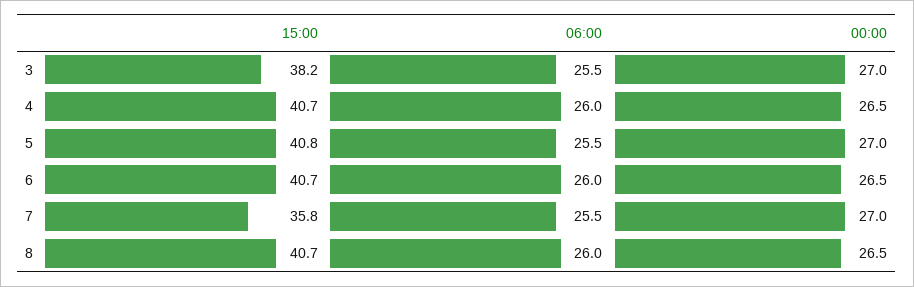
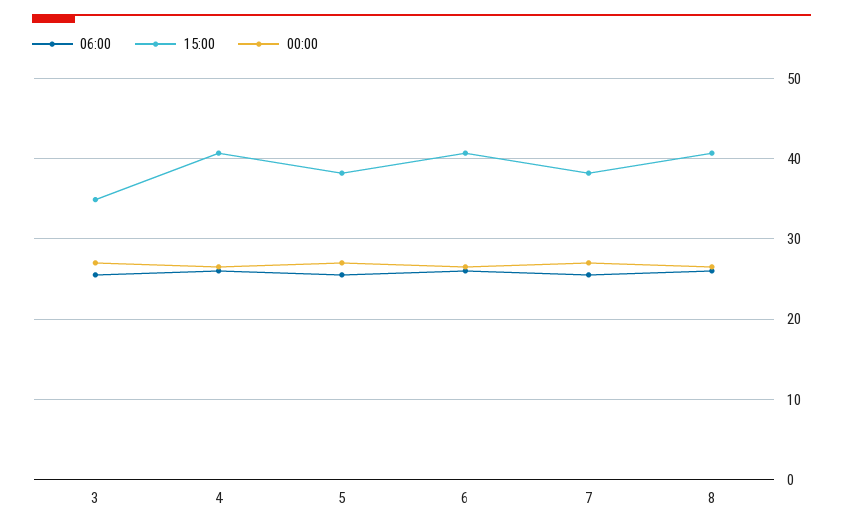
  {
    "15:00": {
-     "3": 38.2,
+     "3": 35,
      "4": 40.7,
-     "5": 40.8,
+     "5": 38,
      "6": 40.7,
-     "7": 35.8,
+     "7": 38,
      "8": 40.7
    },
    "06:00": {
      "3": 25.5,
      "4": 26,
      "5": 25.5,
      "6": 26,
      "7": 25.5,
      "8": 26
    },
    "00:00": {
      "3": 27,
      "4": 26.5,
      "5": 27,
      "6": 26.5,
      "7": 27,
      "8": 26.5
    }
  }

